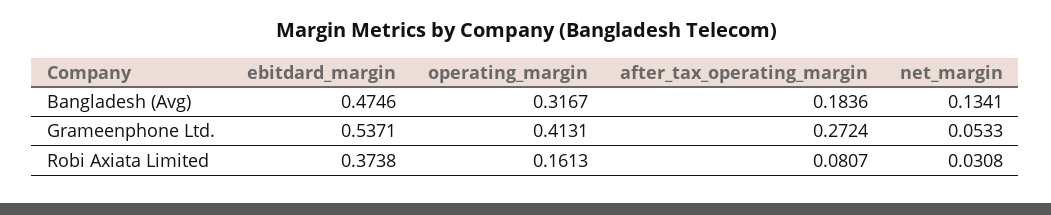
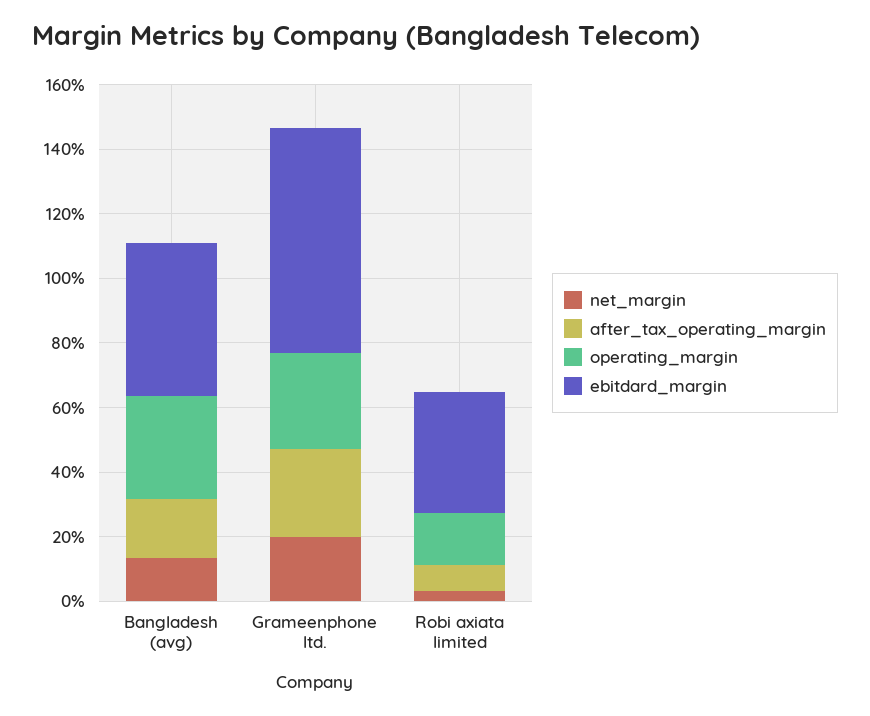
  {
    "ebitdard_margin": {
      "Bangladesh (Avg)": 0.4746,
-     "Grameenphone Ltd.": 0.5371,
+     "Grameenphone Ltd.": 0.7,
      "Robi Axiata Limited": 0.3738
    },
    "operating_margin": {
      "Bangladesh (Avg)": 0.3167,
-     "Grameenphone Ltd.": 0.4131,
+     "Grameenphone Ltd.": 0.3,
      "Robi Axiata Limited": 0.1613
    },
    "after_tax_operating_margin": {
      "Bangladesh (Avg)": 0.1836,
      "Grameenphone Ltd.": 0.2724,
      "Robi Axiata Limited": 0.0807
    },
    "net_margin": {
      "Bangladesh (Avg)": 0.1341,
-     "Grameenphone Ltd.": 0.0533,
+     "Grameenphone Ltd.": 0.2,
      "Robi Axiata Limited": 0.0308
    }
  }

